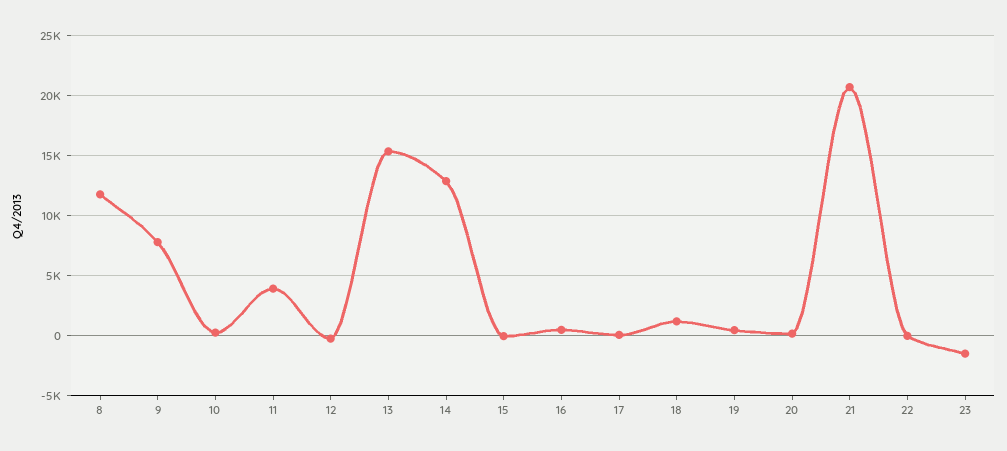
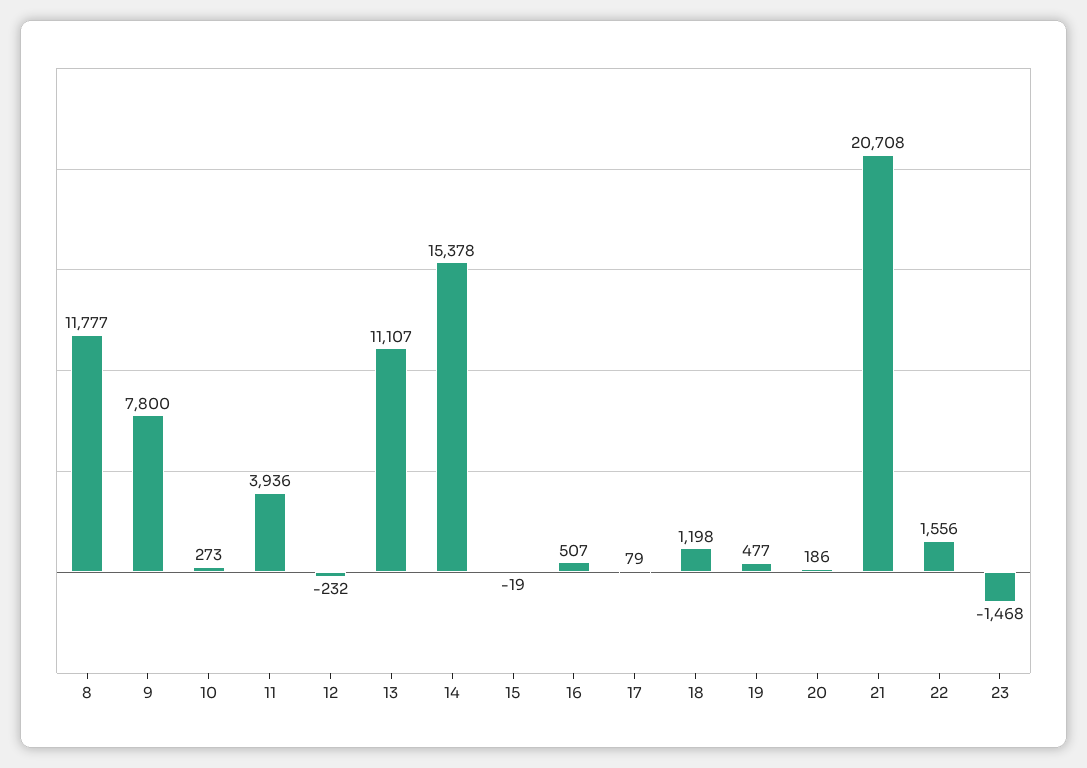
  {
    "8": 11777,
    "9": 7800,
    "10": 273,
    "11": 3936,
    "12": -232,
-   "13": 15500,
+   "13": 11107,
-   "14": 13000,
+   "14": 15378,
    "15": -19,
    "16": 507,
    "17": 79,
    "18": 1198,
    "19": 477,
    "20": 186,
    "21": 20708,
-   "22": 0,
+   "22": 1556,
    "23": -1468
  }

